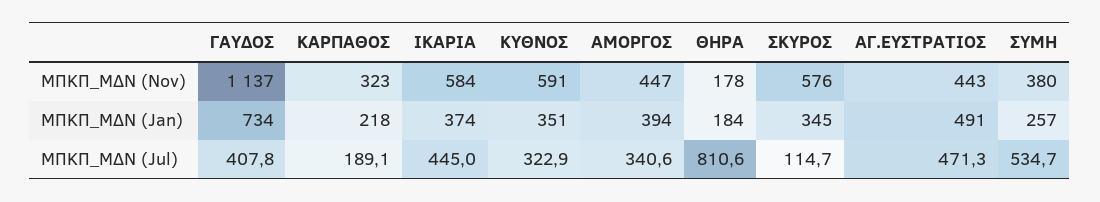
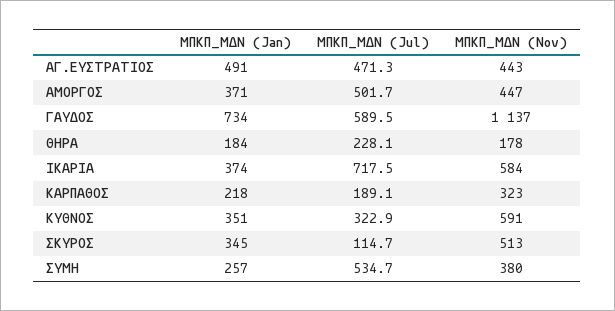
  {
    "ΓΑΥΔΟΣ": {
      "ΜΠΚΠ_ΜΔΝ (Nov)": 1137,
      "ΜΠΚΠ_ΜΔΝ (Jan)": 734,
-     "ΜΠΚΠ_ΜΔΝ (Jul)": 407.8
+     "ΜΠΚΠ_ΜΔΝ (Jul)": 589.5
    },
    "ΚΑΡΠΑΘΟΣ": {
      "ΜΠΚΠ_ΜΔΝ (Nov)": 323,
      "ΜΠΚΠ_ΜΔΝ (Jan)": 218,
      "ΜΠΚΠ_ΜΔΝ (Jul)": 189.1
    },
    "ΙΚΑΡΙΑ": {
      "ΜΠΚΠ_ΜΔΝ (Nov)": 584,
      "ΜΠΚΠ_ΜΔΝ (Jan)": 374,
-     "ΜΠΚΠ_ΜΔΝ (Jul)": 445
+     "ΜΠΚΠ_ΜΔΝ (Jul)": 717.5
    },
    "ΚΥΘΝΟΣ": {
      "ΜΠΚΠ_ΜΔΝ (Nov)": 591,
      "ΜΠΚΠ_ΜΔΝ (Jan)": 351,
      "ΜΠΚΠ_ΜΔΝ (Jul)": 322.9
    },
    "ΑΜΟΡΓΟΣ": {
      "ΜΠΚΠ_ΜΔΝ (Nov)": 447,
-     "ΜΠΚΠ_ΜΔΝ (Jan)": 394,
+     "ΜΠΚΠ_ΜΔΝ (Jan)": 371,
-     "ΜΠΚΠ_ΜΔΝ (Jul)": 340.6
+     "ΜΠΚΠ_ΜΔΝ (Jul)": 501.7
    },
    "ΘΗΡΑ": {
      "ΜΠΚΠ_ΜΔΝ (Nov)": 178,
      "ΜΠΚΠ_ΜΔΝ (Jan)": 184,
-     "ΜΠΚΠ_ΜΔΝ (Jul)": 810.6
+     "ΜΠΚΠ_ΜΔΝ (Jul)": 228.1
    },
    "ΣΚΥΡΟΣ": {
-     "ΜΠΚΠ_ΜΔΝ (Nov)": 576,
+     "ΜΠΚΠ_ΜΔΝ (Nov)": 513,
      "ΜΠΚΠ_ΜΔΝ (Jan)": 345,
      "ΜΠΚΠ_ΜΔΝ (Jul)": 114.7
    },
    "ΑΓ.ΕΥΣΤΡΑΤΙΟΣ": {
      "ΜΠΚΠ_ΜΔΝ (Nov)": 443,
      "ΜΠΚΠ_ΜΔΝ (Jan)": 491,
      "ΜΠΚΠ_ΜΔΝ (Jul)": 471.3
    },
    "ΣΥΜΗ": {
      "ΜΠΚΠ_ΜΔΝ (Nov)": 380,
      "ΜΠΚΠ_ΜΔΝ (Jan)": 257,
      "ΜΠΚΠ_ΜΔΝ (Jul)": 534.7
    }
  }

